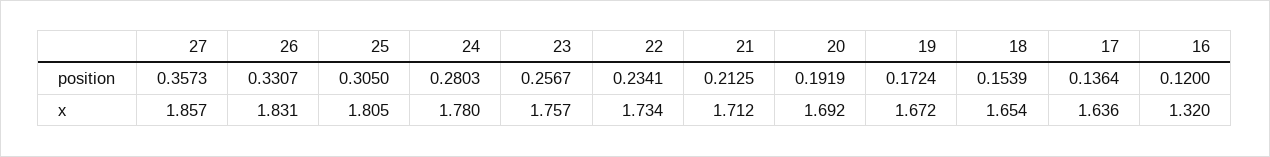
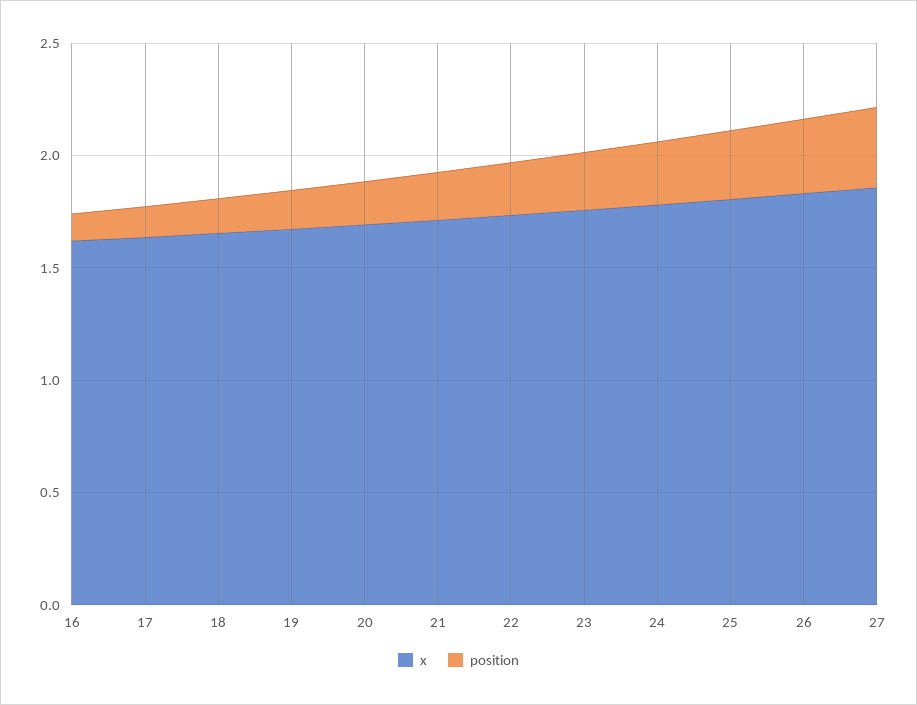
  {
    "position": {
      "27": 0.3573,
      "26": 0.3307,
      "25": 0.305,
      "24": 0.2803,
      "23": 0.2567,
      "22": 0.2341,
      "21": 0.2125,
      "20": 0.1919,
      "19": 0.1724,
      "18": 0.1539,
      "17": 0.1364,
      "16": 0.12
    },
    "x": {
      "27": 1.857,
      "26": 1.831,
      "25": 1.805,
      "24": 1.78,
      "23": 1.757,
      "22": 1.734,
      "21": 1.712,
      "20": 1.692,
      "19": 1.672,
      "18": 1.654,
      "17": 1.636,
-     "16": 1.32
+     "16": 1.6
    }
  }

